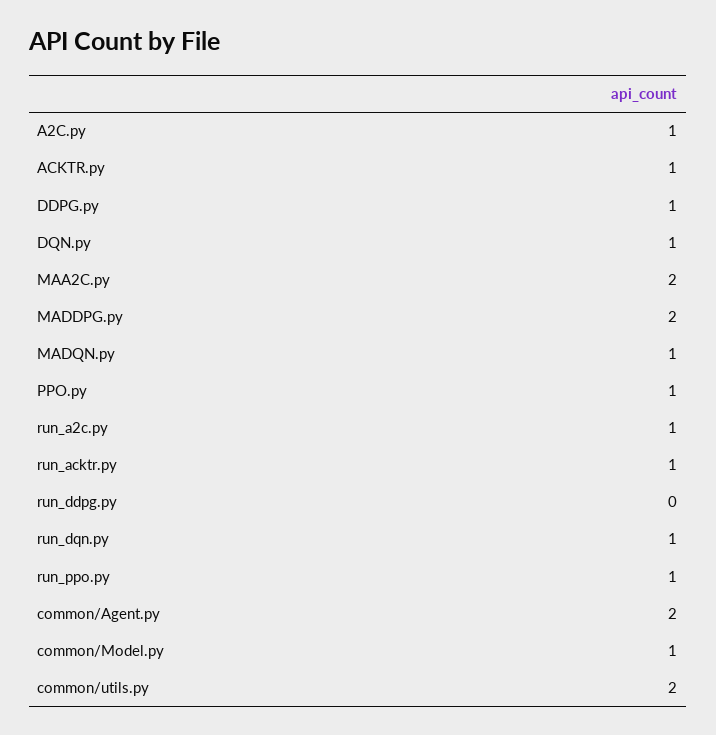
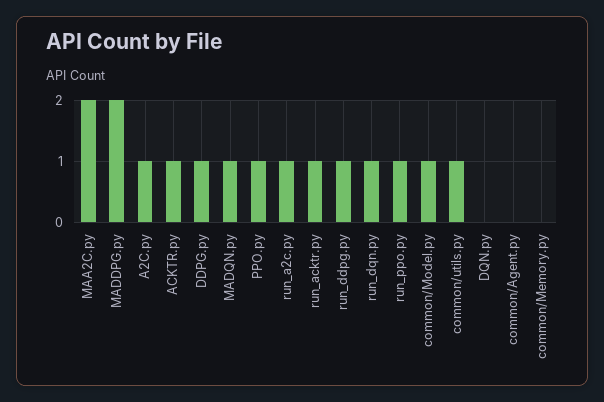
  {
    "A2C.py": 1,
    "ACKTR.py": 1,
    "DDPG.py": 1,
-   "DQN.py": 1,
+   "DQN.py": 0,
    "MAA2C.py": 2,
    "MADDPG.py": 2,
    "MADQN.py": 1,
    "PPO.py": 1,
    "run_a2c.py": 1,
    "run_acktr.py": 1,
-   "run_ddpg.py": 0,
+   "run_ddpg.py": 1,
    "run_dqn.py": 1,
    "run_ppo.py": 1,
-   "common/Agent.py": 2,
+   "common/Agent.py": 0,
    "common/Model.py": 1,
-   "common/utils.py": 2
+   "common/utils.py": 1,
+   "common/Memory.py": 0
  }

